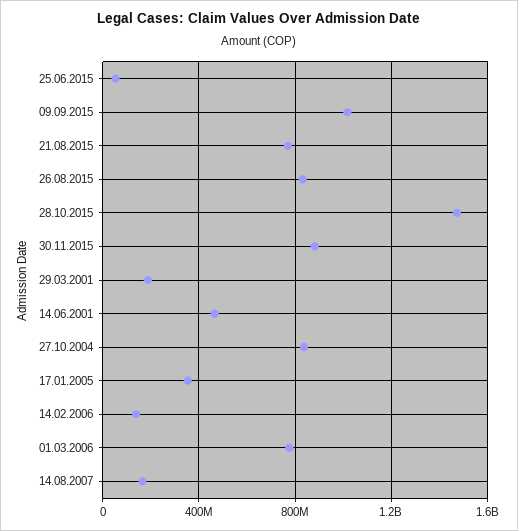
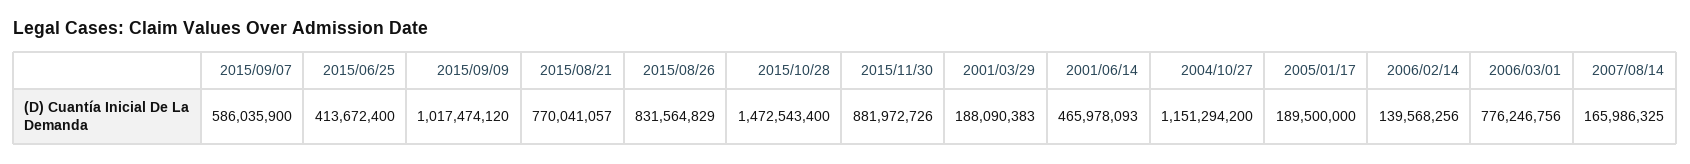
  {
-   "25.06.2015": 50000000,
+   "25.06.2015": 413672400,
    "09.09.2015": 1017474120,
    "21.08.2015": 770041057,
    "26.08.2015": 831564829,
    "28.10.2015": 1472543400,
    "30.11.2015": 881972726,
    "29.03.2001": 188090383,
    "14.06.2001": 465978093,
-   "27.10.2004": 850000000,
+   "27.10.2004": 1151294200,
-   "17.01.2005": 350000000,
+   "17.01.2005": 189500000,
    "14.02.2006": 139568256,
    "01.03.2006": 776246756,
-   "14.08.2007": 165986325
+   "14.08.2007": 165986325,
+   "2015/09/07": 586035900
  }

